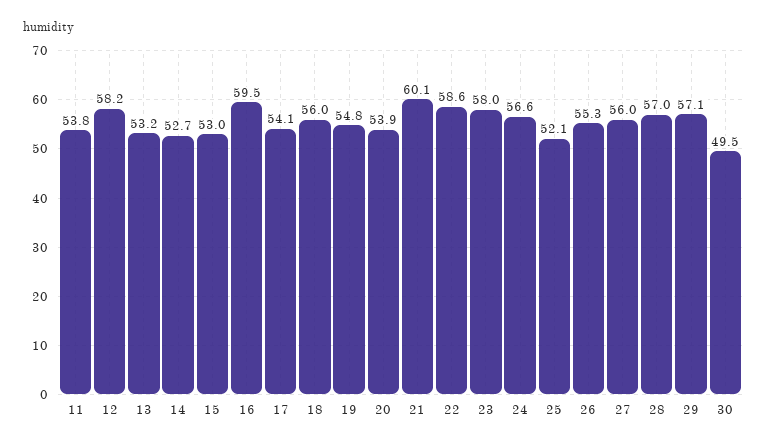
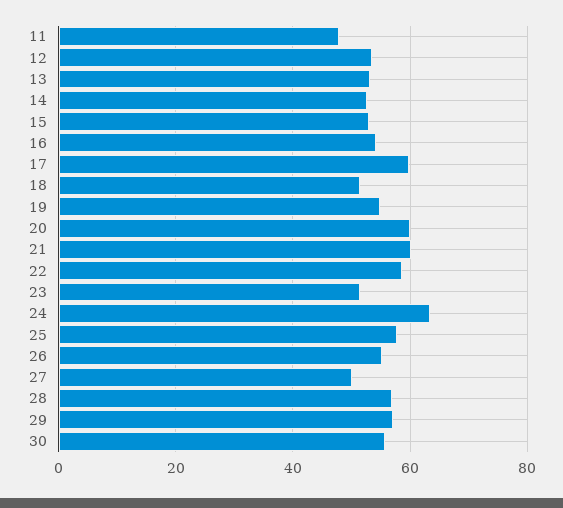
  {
-   "11": 53.8,
+   "11": 48,
-   "12": 58.2,
+   "12": 54,
    "13": 53.2,
    "14": 52.7,
    "15": 53,
-   "16": 59.5,
+   "16": 54,
-   "17": 54.1,
+   "17": 60,
-   "18": 56,
+   "18": 52,
    "19": 54.8,
-   "20": 53.9,
+   "20": 60,
    "21": 60.1,
    "22": 58.6,
-   "23": 58,
+   "23": 52,
-   "24": 56.6,
+   "24": 64,
-   "25": 52.1,
+   "25": 58,
    "26": 55.3,
-   "27": 56,
+   "27": 50,
    "28": 57,
    "29": 57.1,
-   "30": 49.5
+   "30": 56
  }

